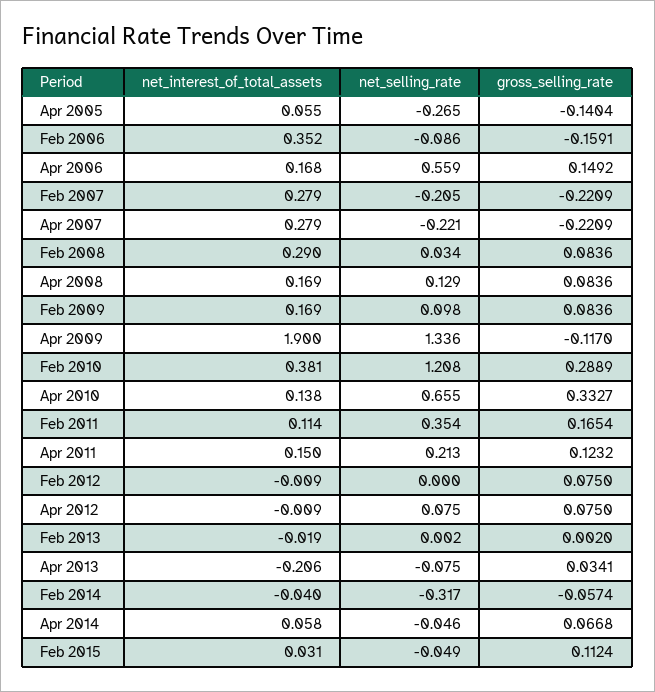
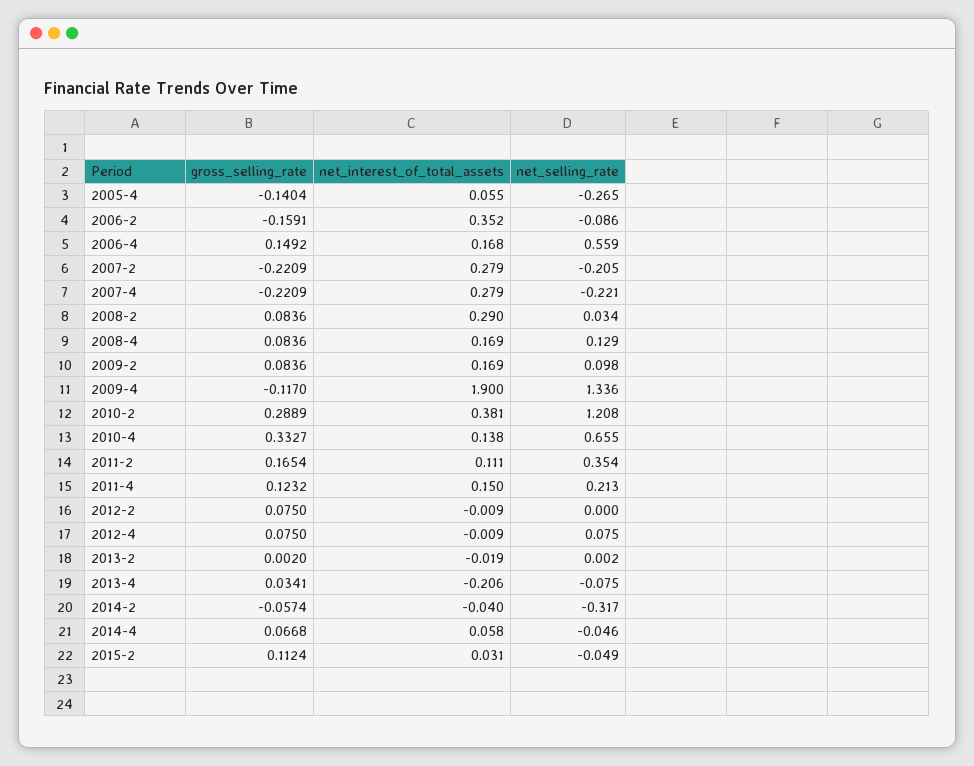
  {
    "net_interest_of_total_assets": {
      "Apr 2005": 0.055,
      "Feb 2006": 0.352,
      "Apr 2006": 0.168,
      "Feb 2007": 0.279,
      "Apr 2007": 0.279,
      "Feb 2008": 0.29,
      "Apr 2008": 0.169,
      "Feb 2009": 0.169,
      "Apr 2009": 1.9,
      "Feb 2010": 0.381,
      "Apr 2010": 0.138,
-     "Feb 2011": 0.114,
+     "Feb 2011": 0.111,
      "Apr 2011": 0.15,
      "Feb 2012": -0.009,
      "Apr 2012": -0.009,
      "Feb 2013": -0.019,
      "Apr 2013": -0.206,
      "Feb 2014": -0.04,
      "Apr 2014": 0.058,
      "Feb 2015": 0.031
    },
    "net_selling_rate": {
      "Apr 2005": -0.265,
      "Feb 2006": -0.086,
      "Apr 2006": 0.559,
      "Feb 2007": -0.205,
      "Apr 2007": -0.221,
      "Feb 2008": 0.034,
      "Apr 2008": 0.129,
      "Feb 2009": 0.098,
      "Apr 2009": 1.336,
      "Feb 2010": 1.208,
      "Apr 2010": 0.655,
      "Feb 2011": 0.354,
      "Apr 2011": 0.213,
      "Feb 2012": 0,
      "Apr 2012": 0.075,
      "Feb 2013": 0.002,
      "Apr 2013": -0.075,
      "Feb 2014": -0.317,
      "Apr 2014": -0.046,
      "Feb 2015": -0.049
    },
    "gross_selling_rate": {
      "Apr 2005": -0.1404,
      "Feb 2006": -0.1591,
      "Apr 2006": 0.1492,
      "Feb 2007": -0.2209,
      "Apr 2007": -0.2209,
      "Feb 2008": 0.0836,
      "Apr 2008": 0.0836,
      "Feb 2009": 0.0836,
      "Apr 2009": -0.117,
      "Feb 2010": 0.2889,
      "Apr 2010": 0.3327,
      "Feb 2011": 0.1654,
      "Apr 2011": 0.1232,
      "Feb 2012": 0.075,
      "Apr 2012": 0.075,
      "Feb 2013": 0.002,
      "Apr 2013": 0.0341,
      "Feb 2014": -0.0574,
      "Apr 2014": 0.0668,
      "Feb 2015": 0.1124
    }
  }

